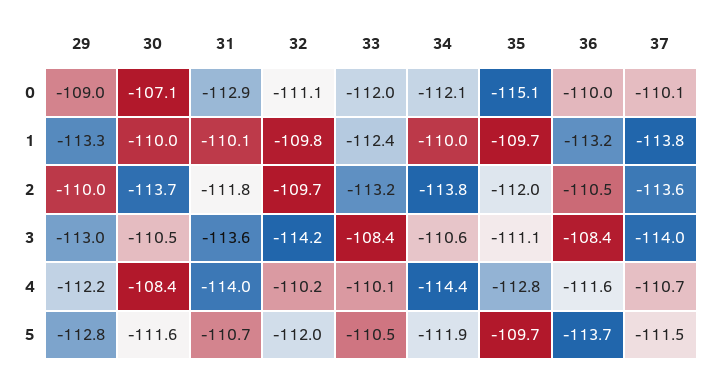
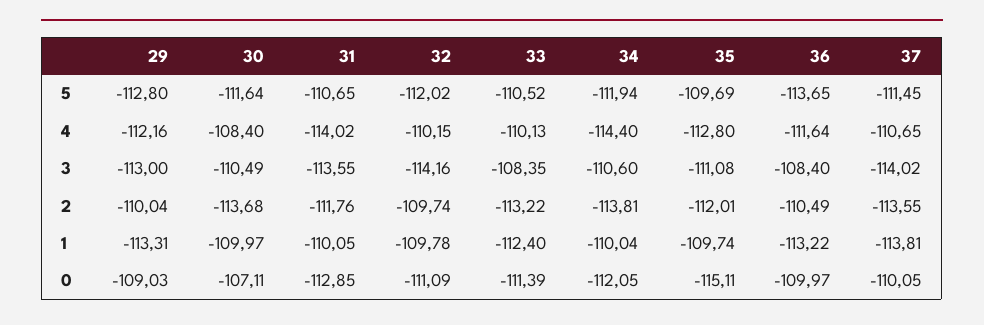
  {
    "29": {
      "0": -109.03,
      "1": -113.31,
      "2": -110.04,
      "3": -113,
      "4": -112.16,
      "5": -112.8
    },
    "30": {
      "0": -107.11,
      "1": -109.97,
      "2": -113.68,
      "3": -110.49,
      "4": -108.4,
      "5": -111.64
    },
    "31": {
      "0": -112.85,
      "1": -110.05,
      "2": -111.76,
      "3": -113.55,
      "4": -114.02,
      "5": -110.65
    },
    "32": {
      "0": -111.09,
      "1": -109.78,
      "2": -109.74,
      "3": -114.16,
      "4": -110.15,
      "5": -112.02
    },
    "33": {
-     "0": -112,
+     "0": -111.39,
      "1": -112.4,
      "2": -113.22,
      "3": -108.35,
      "4": -110.13,
      "5": -110.52
    },
    "34": {
      "0": -112.05,
      "1": -110.04,
      "2": -113.81,
      "3": -110.6,
      "4": -114.4,
      "5": -111.94
    },
    "35": {
      "0": -115.11,
      "1": -109.74,
      "2": -112.01,
      "3": -111.08,
      "4": -112.8,
      "5": -109.69
    },
    "36": {
      "0": -109.97,
      "1": -113.22,
      "2": -110.49,
      "3": -108.4,
      "4": -111.64,
      "5": -113.65
    },
    "37": {
      "0": -110.05,
      "1": -113.81,
      "2": -113.55,
      "3": -114.02,
      "4": -110.65,
      "5": -111.45
    }
  }

